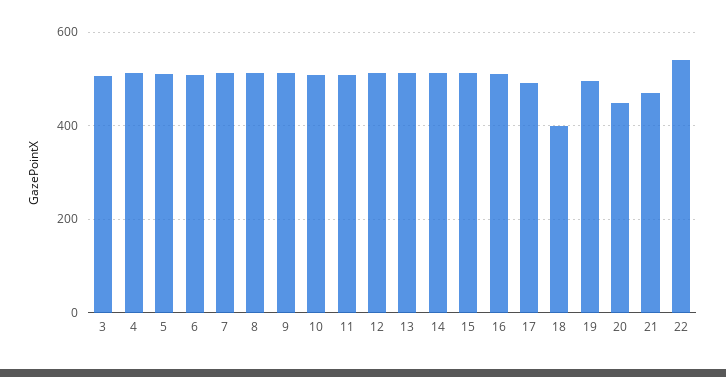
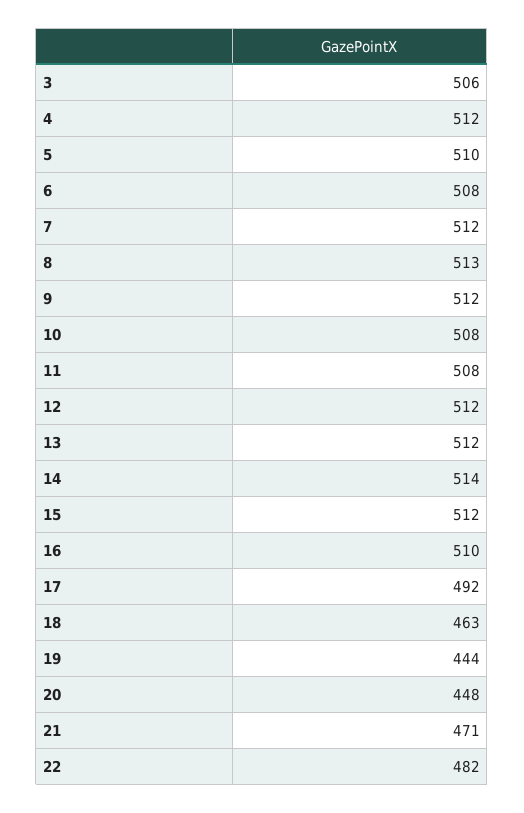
  {
    "3": 506,
    "4": 512,
    "5": 510,
    "6": 508,
    "7": 512,
    "8": 513,
    "9": 512,
    "10": 508,
    "11": 508,
    "12": 512,
    "13": 512,
    "14": 514,
    "15": 512,
    "16": 510,
    "17": 492,
-   "18": 400,
+   "18": 463,
-   "19": 500,
+   "19": 444,
    "20": 448,
    "21": 471,
-   "22": 540
+   "22": 482
  }

